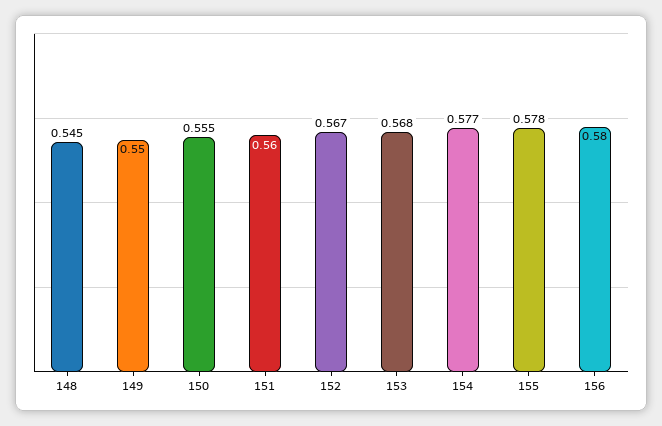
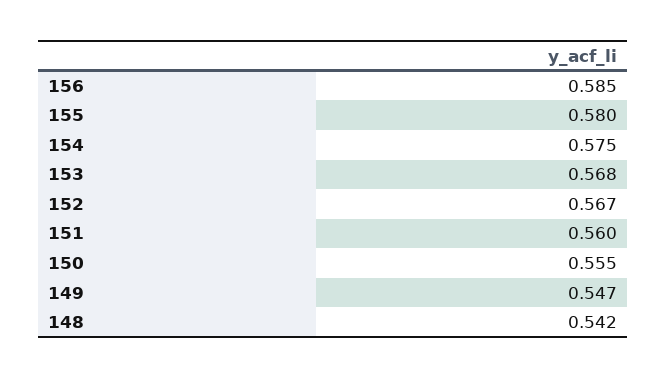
  {
-   "148": 0.545,
+   "148": 0.542,
-   "149": 0.55,
+   "149": 0.547,
    "150": 0.555,
    "151": 0.56,
    "152": 0.567,
    "153": 0.568,
-   "154": 0.577,
+   "154": 0.575,
-   "155": 0.578,
+   "155": 0.58,
-   "156": 0.58
+   "156": 0.585
  }

